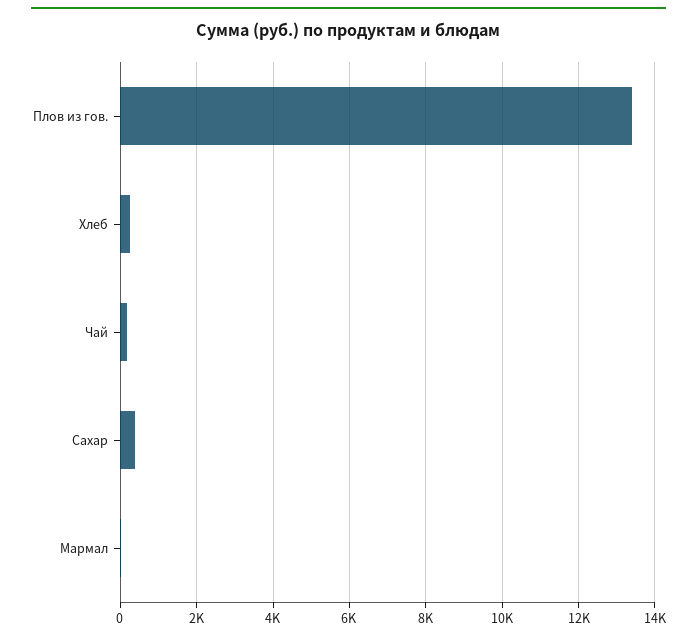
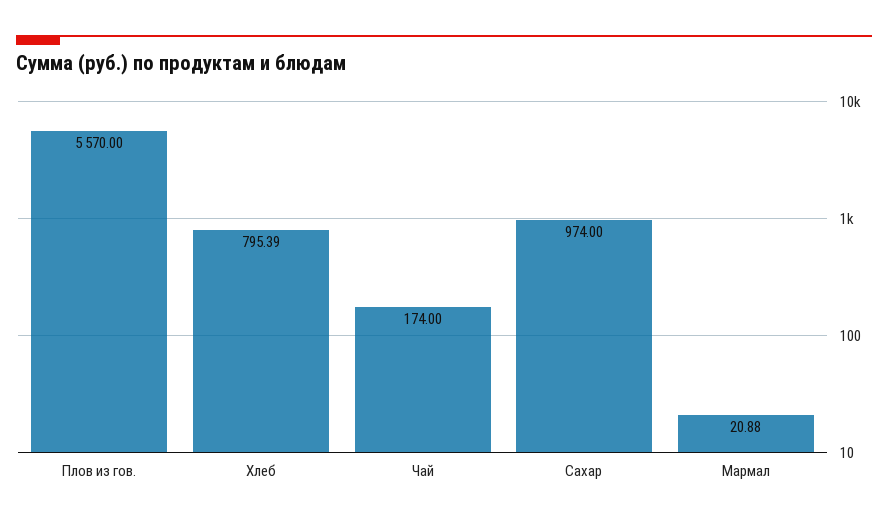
  {
-   "Плов из гов.": 13400,
+   "Плов из гов.": 5570,
-   "Хлеб": 200,
+   "Хлеб": 795.39,
    "Чай": 174,
-   "Сахар": 400,
+   "Сахар": 974,
    "Мармал": 20.88
  }

